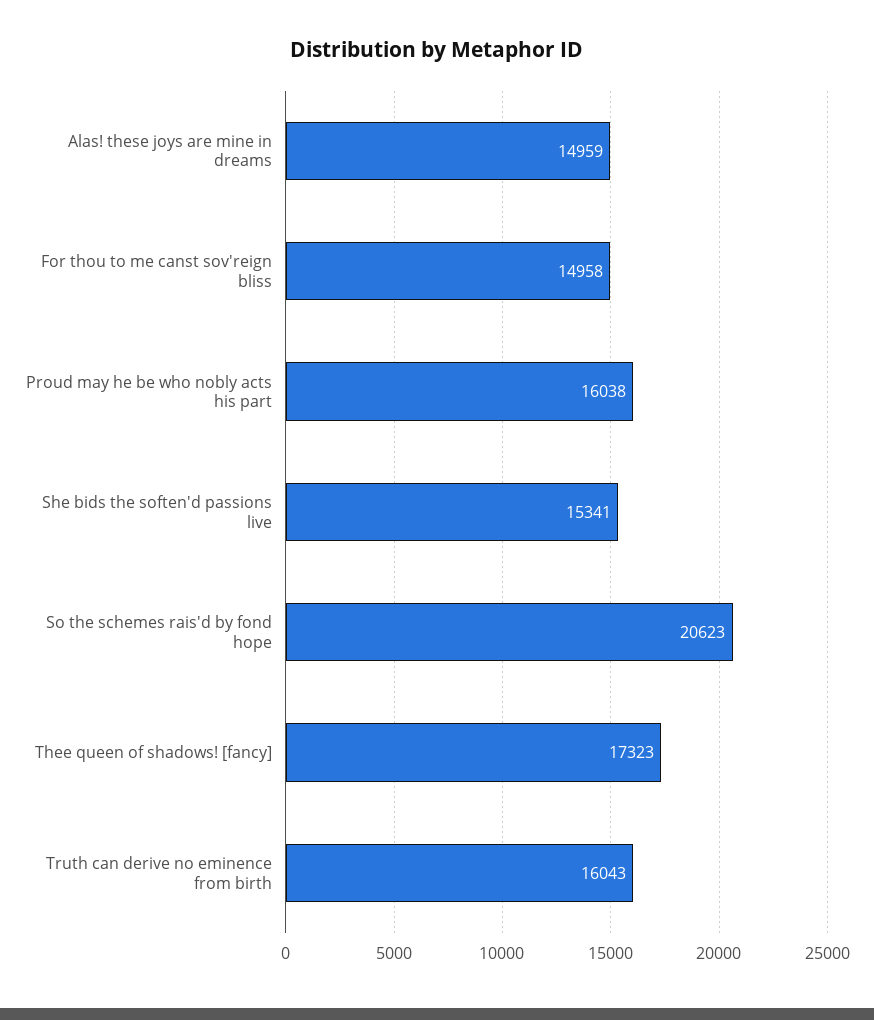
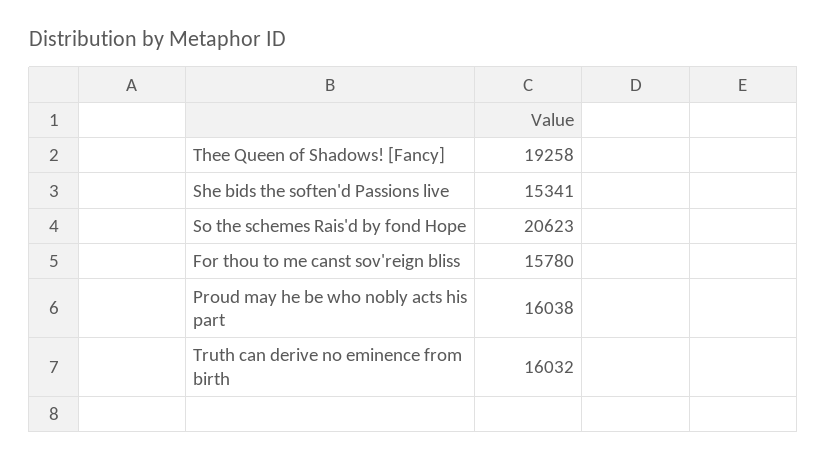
  {
-   "Alas! these joys are mine in dreams": 14959,
-   "For thou to me canst sov'reign bliss": 14958,
+   "For thou to me canst sov'reign bliss": 15780,
    "Proud may he be who nobly acts his part": 16038,
    "She bids the soften'd passions live": 15341,
    "So the schemes rais'd by fond hope": 20623,
-   "Thee queen of shadows! [fancy]": 17323,
+   "Thee queen of shadows! [fancy]": 19258,
-   "Truth can derive no eminence from birth": 16043
+   "Truth can derive no eminence from birth": 16032
  }

